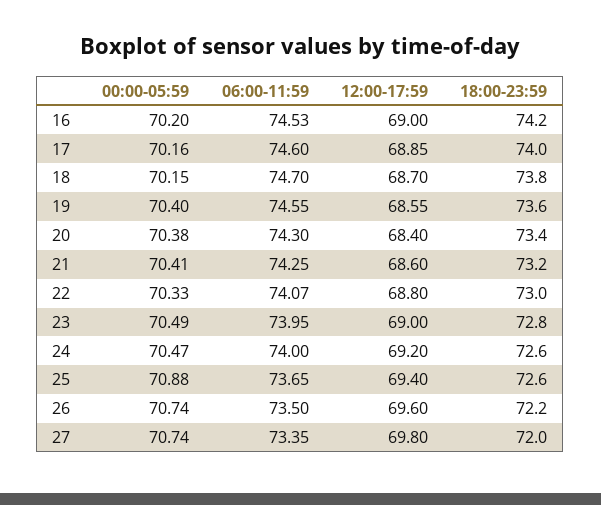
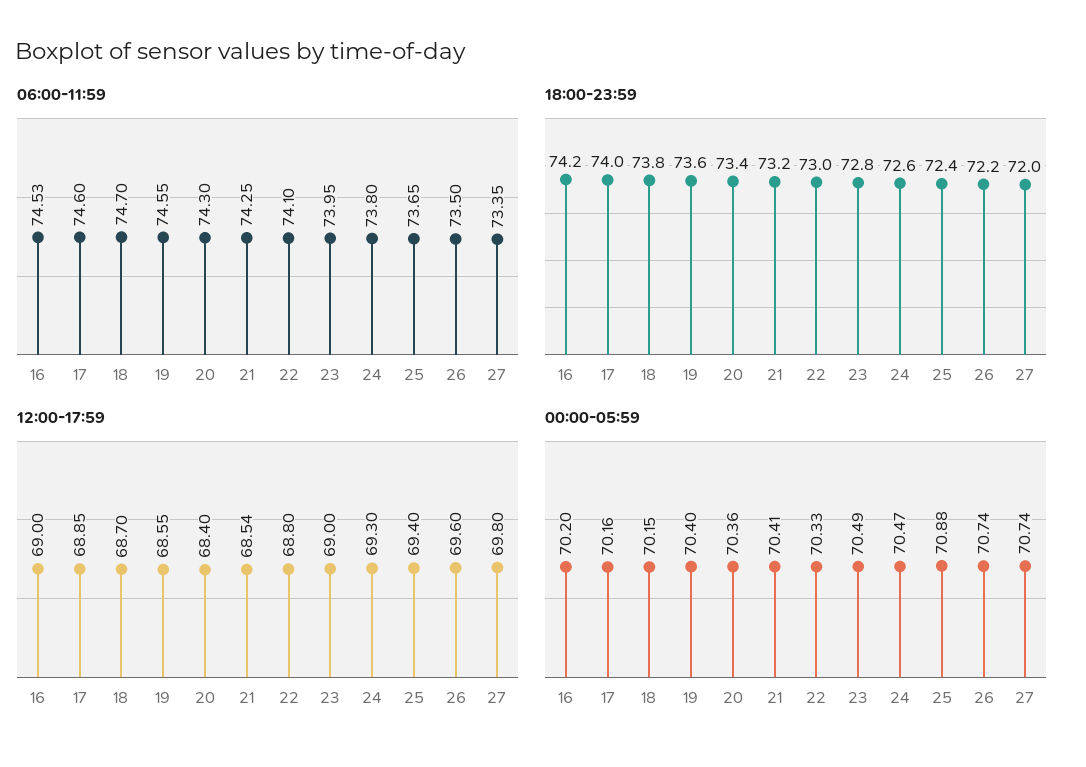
  {
    "00:00-05:59": {
      "16": 70.2,
      "17": 70.16,
      "18": 70.15,
      "19": 70.4,
-     "20": 70.38,
+     "20": 70.36,
      "21": 70.41,
      "22": 70.33,
      "23": 70.49,
      "24": 70.47,
      "25": 70.88,
      "26": 70.74,
      "27": 70.74
    },
    "06:00-11:59": {
      "16": 74.53,
      "17": 74.6,
      "18": 74.7,
      "19": 74.55,
      "20": 74.3,
      "21": 74.25,
-     "22": 74.07,
+     "22": 74.1,
      "23": 73.95,
-     "24": 74,
+     "24": 73.8,
      "25": 73.65,
      "26": 73.5,
      "27": 73.35
    },
    "12:00-17:59": {
      "16": 69,
      "17": 68.85,
      "18": 68.7,
      "19": 68.55,
      "20": 68.4,
-     "21": 68.6,
+     "21": 68.54,
      "22": 68.8,
      "23": 69,
-     "24": 69.2,
+     "24": 69.3,
      "25": 69.4,
      "26": 69.6,
      "27": 69.8
    },
    "18:00-23:59": {
      "16": 74.2,
      "17": 74,
      "18": 73.8,
      "19": 73.6,
      "20": 73.4,
      "21": 73.2,
      "22": 73,
      "23": 72.8,
      "24": 72.6,
-     "25": 72.6,
+     "25": 72.4,
      "26": 72.2,
      "27": 72
    }
  }

